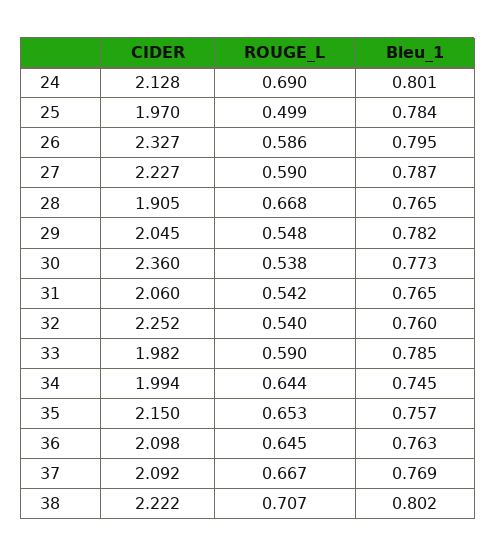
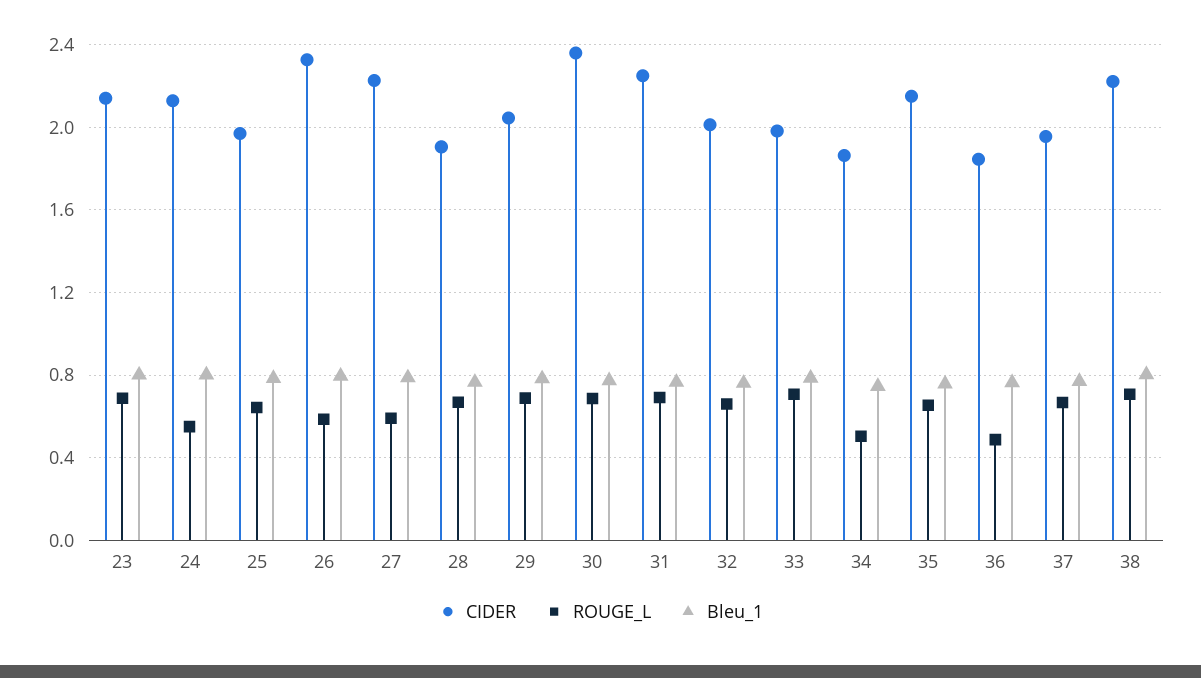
  {
    "CIDER": {
      "24": 2.128,
      "25": 1.97,
      "26": 2.327,
      "27": 2.227,
      "28": 1.905,
      "29": 2.045,
      "30": 2.36,
-     "31": 2.06,
+     "31": 2.25,
-     "32": 2.252,
+     "32": 2,
      "33": 1.982,
-     "34": 1.994,
+     "34": 1.85,
      "35": 2.15,
-     "36": 2.098,
+     "36": 1.85,
-     "37": 2.092,
+     "37": 1.95,
-     "38": 2.222
+     "38": 2.222,
+     "23": 2.15
    },
    "ROUGE_L": {
-     "24": 0.69,
+     "24": 0.55,
-     "25": 0.499,
+     "25": 0.65,
      "26": 0.586,
      "27": 0.59,
      "28": 0.668,
-     "29": 0.548,
+     "29": 0.7,
-     "30": 0.538,
+     "30": 0.7,
-     "31": 0.542,
+     "31": 0.7,
-     "32": 0.54,
+     "32": 0.65,
-     "33": 0.59,
+     "33": 0.7,
-     "34": 0.644,
+     "34": 0.5,
      "35": 0.653,
-     "36": 0.645,
+     "36": 0.5,
      "37": 0.667,
-     "38": 0.707
+     "38": 0.707,
+     "23": 0.7
    },
    "Bleu_1": {
      "24": 0.801,
      "25": 0.784,
      "26": 0.795,
      "27": 0.787,
      "28": 0.765,
      "29": 0.782,
      "30": 0.773,
      "31": 0.765,
      "32": 0.76,
      "33": 0.785,
      "34": 0.745,
      "35": 0.757,
      "36": 0.763,
      "37": 0.769,
-     "38": 0.802
+     "38": 0.802,
+     "23": 0.8
    }
  }

